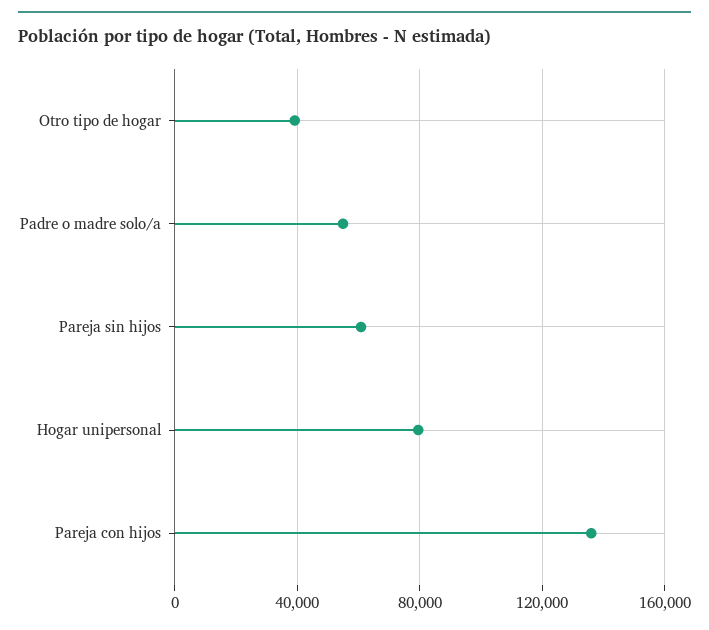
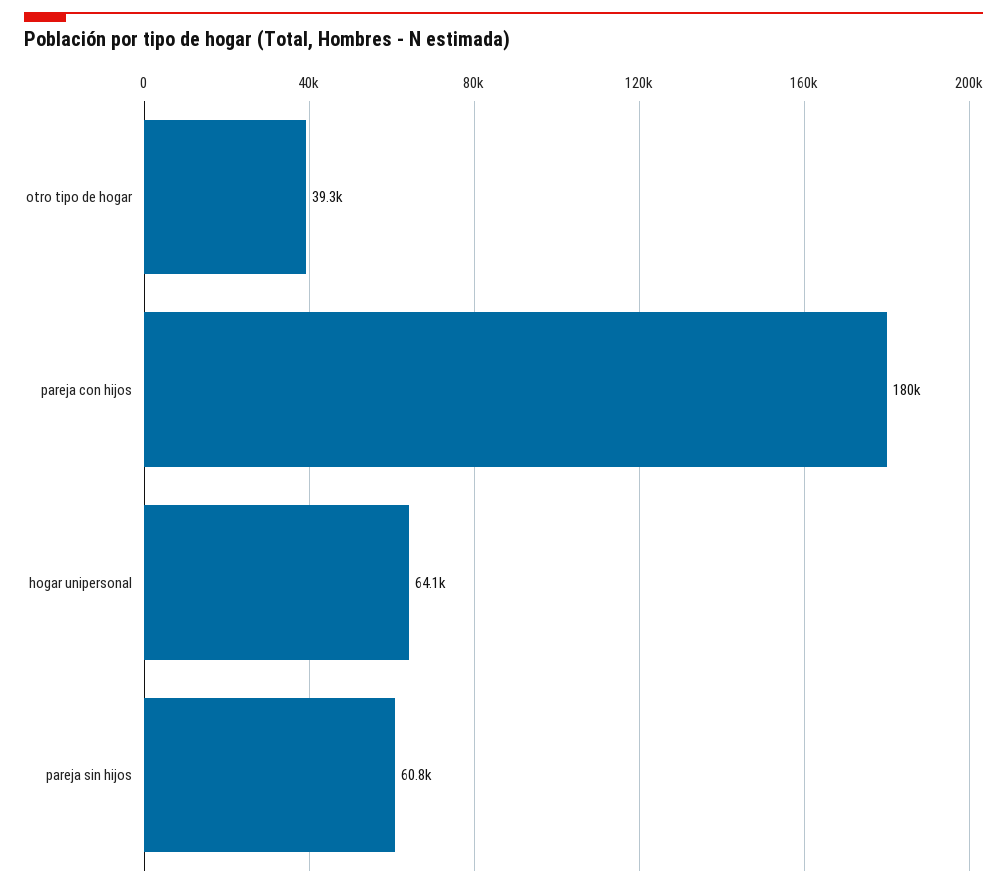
  {
    "Otro tipo de hogar": 39300,
-   "Padre o madre solo/a": 55000,
    "Pareja sin hijos": 60800,
-   "Hogar unipersonal": 80000,
+   "Hogar unipersonal": 64100,
-   "Pareja con hijos": 135000
+   "Pareja con hijos": 180000
  }

